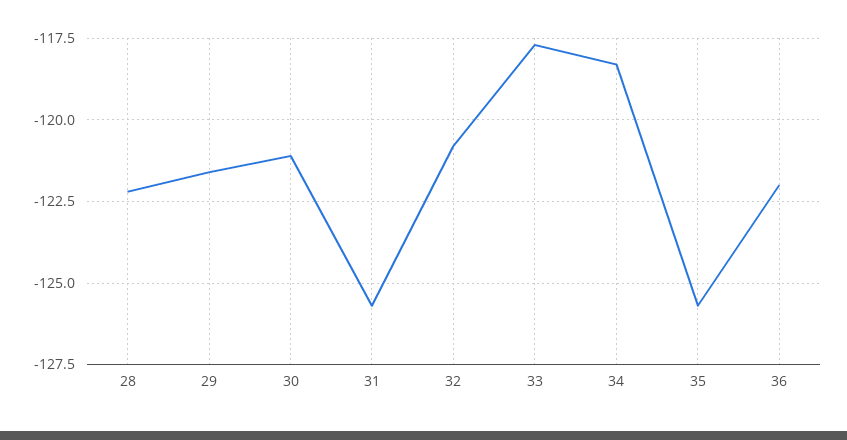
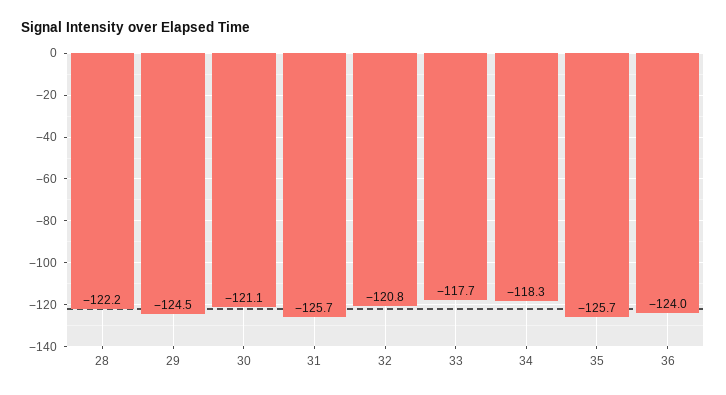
  {
    "28": -122.2,
-   "29": -121.5,
+   "29": -124.5,
    "30": -121.1,
    "31": -125.7,
    "32": -120.8,
    "33": -117.7,
    "34": -118.3,
    "35": -125.7,
-   "36": -122
+   "36": -124
  }

